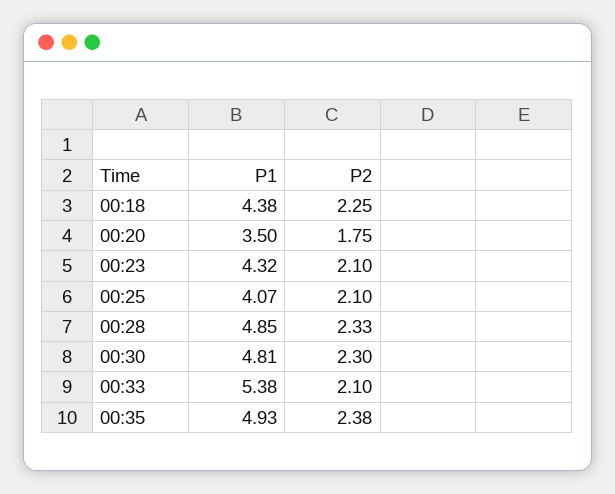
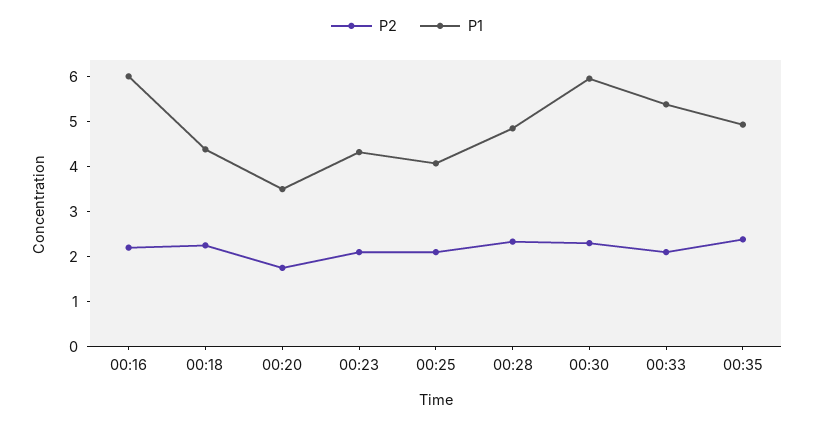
  {
    "P1": {
      "00:18": 4.38,
      "00:20": 3.5,
      "00:23": 4.32,
      "00:25": 4.07,
      "00:28": 4.85,
-     "00:30": 4.81,
+     "00:30": 6,
      "00:33": 5.38,
-     "00:35": 4.93
+     "00:35": 4.93,
+     "00:16": 6
    },
    "P2": {
      "00:18": 2.25,
      "00:20": 1.75,
      "00:23": 2.1,
      "00:25": 2.1,
      "00:28": 2.33,
      "00:30": 2.3,
      "00:33": 2.1,
-     "00:35": 2.38
+     "00:35": 2.38,
+     "00:16": 2.2
    }
  }

